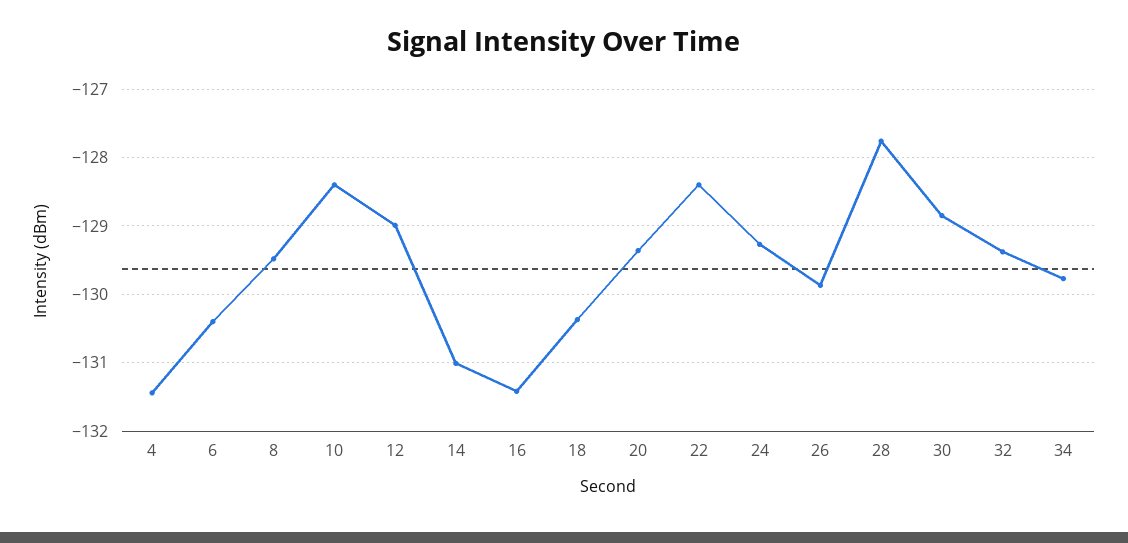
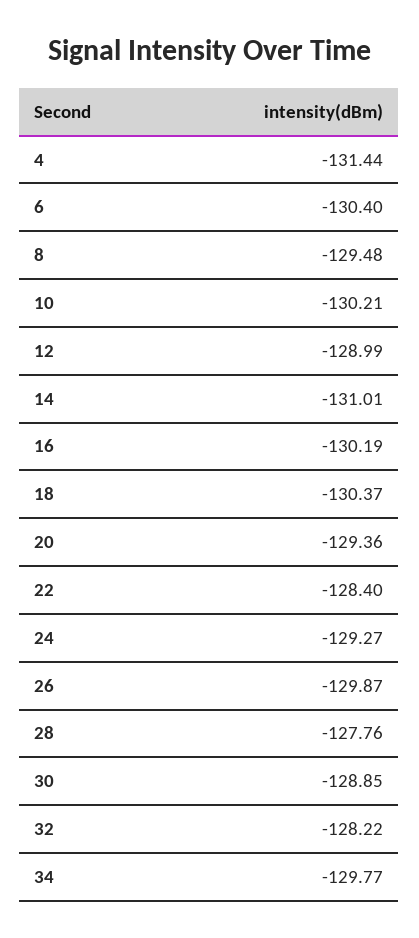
  {
    "4": -131.44,
    "6": -130.4,
    "8": -129.48,
-   "10": -128.4,
+   "10": -130.21,
    "12": -128.99,
    "14": -131.01,
-   "16": -131.4,
+   "16": -130.19,
    "18": -130.37,
    "20": -129.36,
    "22": -128.4,
    "24": -129.27,
    "26": -129.87,
    "28": -127.76,
    "30": -128.85,
-   "32": -129.4,
+   "32": -128.22,
    "34": -129.77
  }

